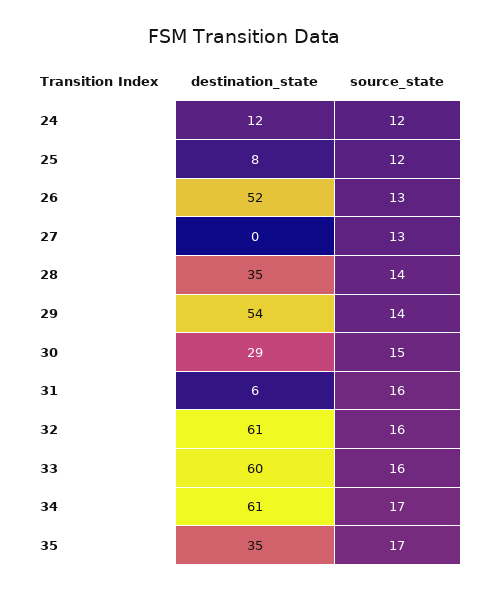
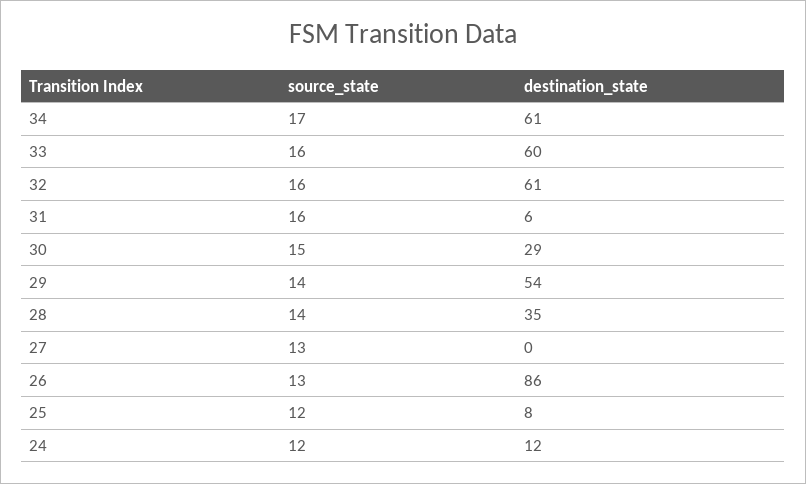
  {
    "destination_state": {
      "24": 12,
      "25": 8,
-     "26": 52,
+     "26": 86,
      "27": 0,
      "28": 35,
      "29": 54,
      "30": 29,
      "31": 6,
      "32": 61,
      "33": 60,
-     "34": 61,
+     "34": 61
-     "35": 35
    },
    "source_state": {
      "24": 12,
      "25": 12,
      "26": 13,
      "27": 13,
      "28": 14,
      "29": 14,
      "30": 15,
      "31": 16,
      "32": 16,
      "33": 16,
-     "34": 17,
+     "34": 17
-     "35": 17
    }
  }

